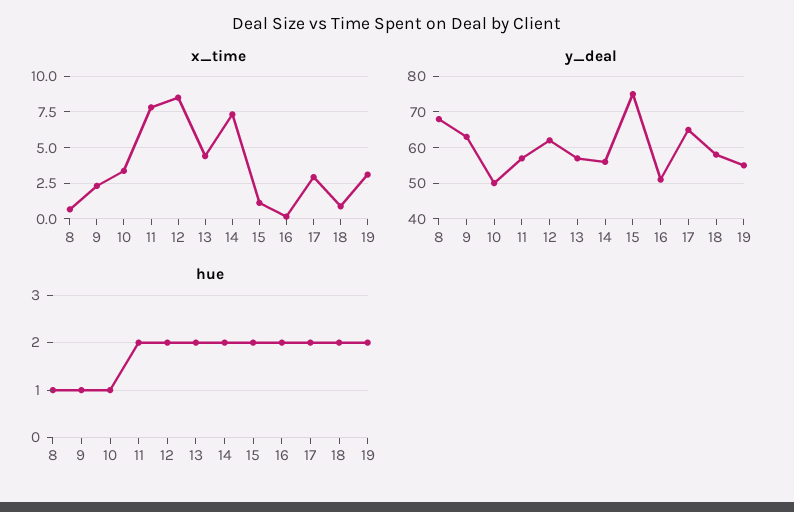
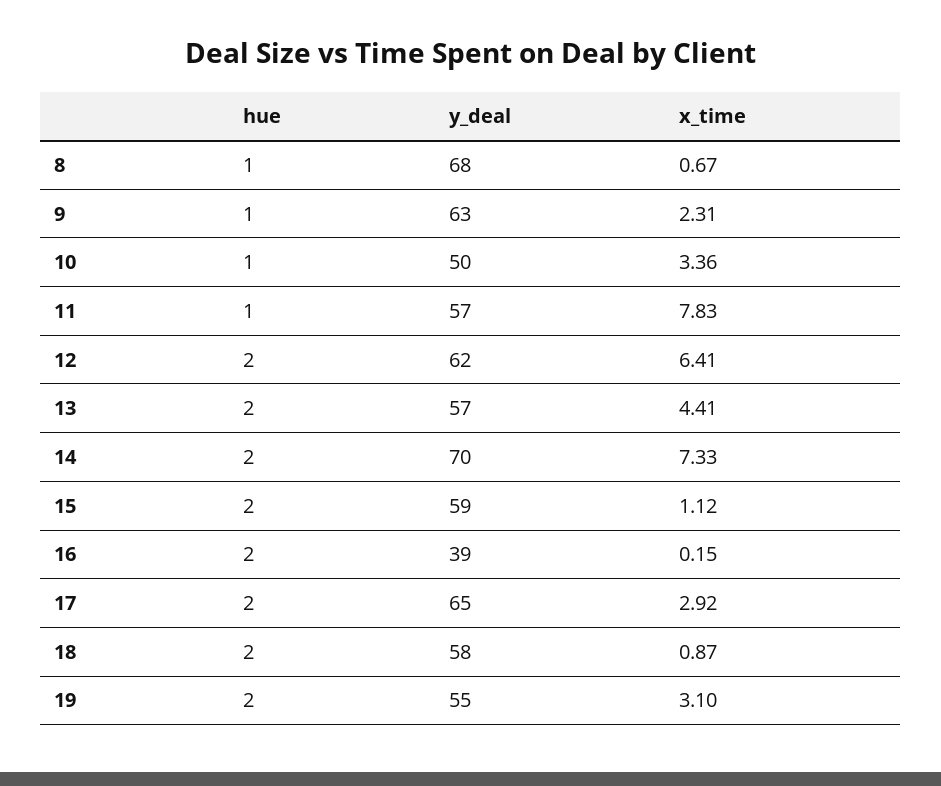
  {
    "x_time": {
      "8": 0.67,
      "9": 2.31,
      "10": 3.36,
      "11": 7.83,
-     "12": 8.5,
+     "12": 6.41,
      "13": 4.41,
      "14": 7.33,
      "15": 1.12,
      "16": 0.15,
      "17": 2.92,
      "18": 0.87,
      "19": 3.1
    },
    "y_deal": {
      "8": 68,
      "9": 63,
      "10": 50,
      "11": 57,
      "12": 62,
      "13": 57,
-     "14": 55,
+     "14": 70,
-     "15": 75,
+     "15": 59,
-     "16": 50,
+     "16": 39,
      "17": 65,
      "18": 58,
      "19": 55
    },
    "hue": {
      "8": 1,
      "9": 1,
      "10": 1,
-     "11": 2,
+     "11": 1,
      "12": 2,
      "13": 2,
      "14": 2,
      "15": 2,
      "16": 2,
      "17": 2,
      "18": 2,
      "19": 2
    }
  }

